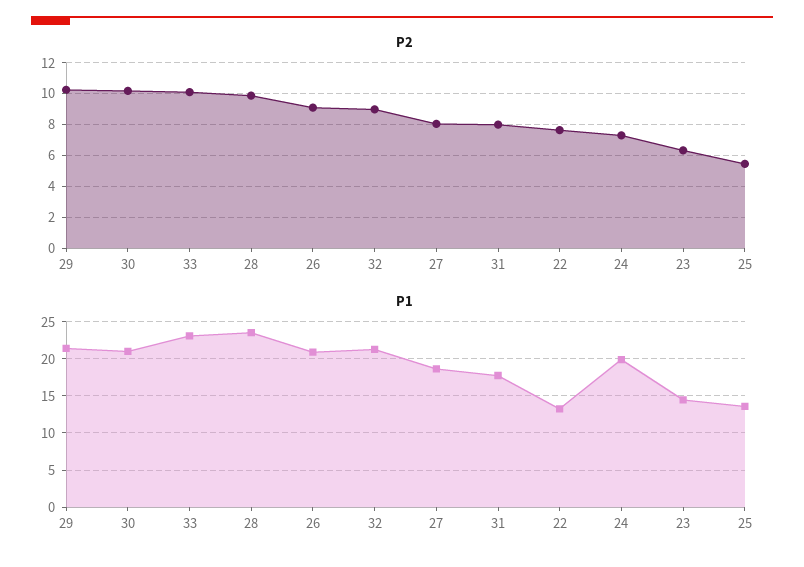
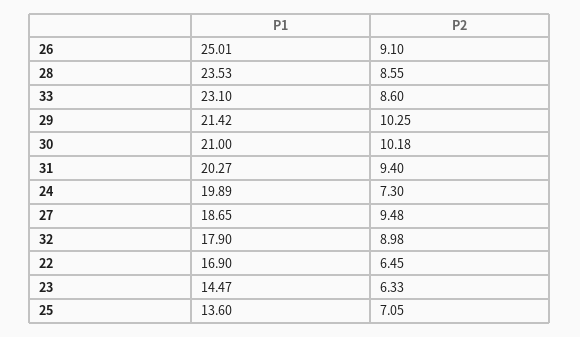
  {
    "P2": {
      "29": 10.25,
      "30": 10.18,
-     "33": 10,
+     "33": 8.6,
-     "28": 10,
+     "28": 8.55,
      "26": 9.1,
      "32": 8.98,
-     "27": 8,
+     "27": 9.48,
-     "31": 8,
+     "31": 9.4,
-     "22": 7.5,
+     "22": 6.45,
      "24": 7.3,
      "23": 6.33,
-     "25": 5.5
+     "25": 7.05
    },
    "P1": {
      "29": 21.42,
      "30": 21,
      "33": 23.1,
      "28": 23.53,
-     "26": 21,
+     "26": 25.01,
-     "32": 21,
+     "32": 17.9,
      "27": 18.65,
-     "31": 18,
+     "31": 20.27,
-     "22": 13,
+     "22": 16.9,
      "24": 19.89,
      "23": 14.47,
      "25": 13.6
    }
  }

